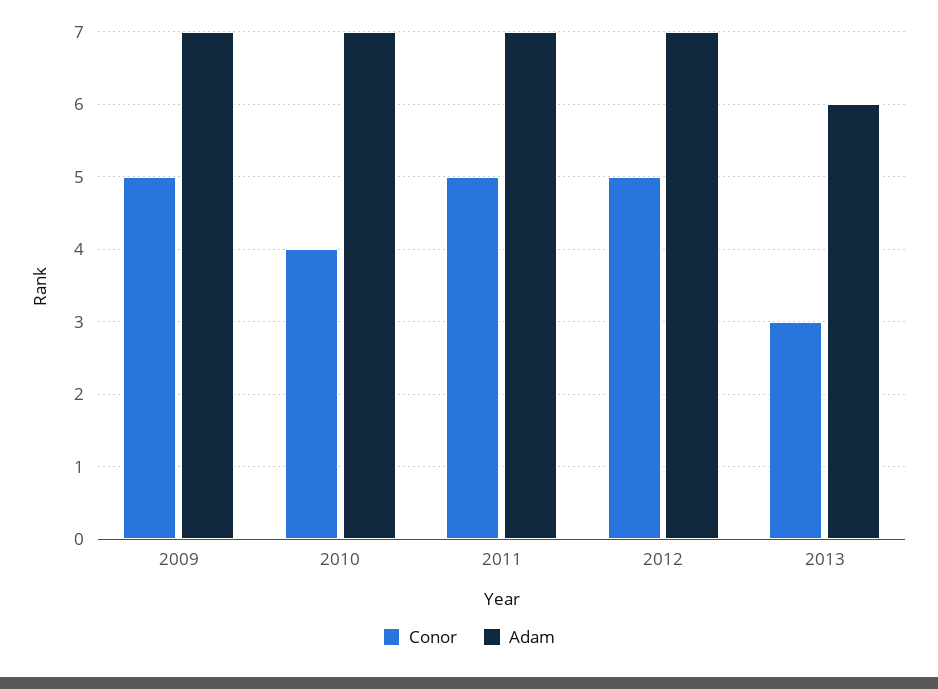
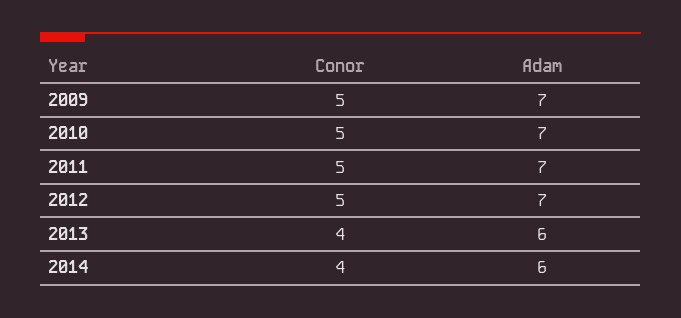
  {
    "Conor": {
      "2009": 5,
-     "2010": 4,
+     "2010": 5,
      "2011": 5,
      "2012": 5,
-     "2013": 3
+     "2013": 4,
+     "2014": 4
    },
    "Adam": {
      "2009": 7,
      "2010": 7,
      "2011": 7,
      "2012": 7,
-     "2013": 6
+     "2013": 6,
+     "2014": 6
    }
  }

